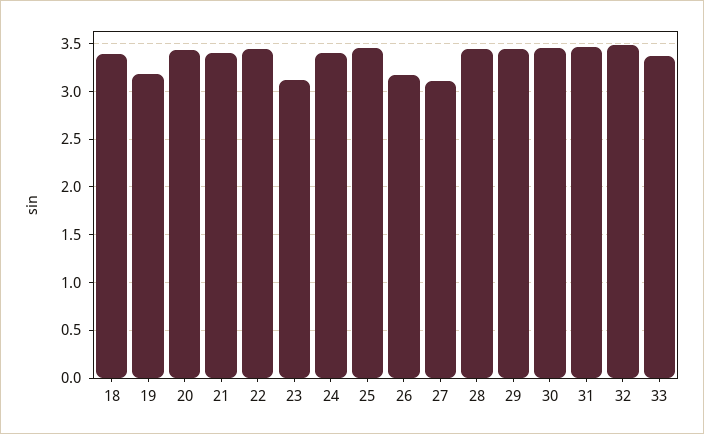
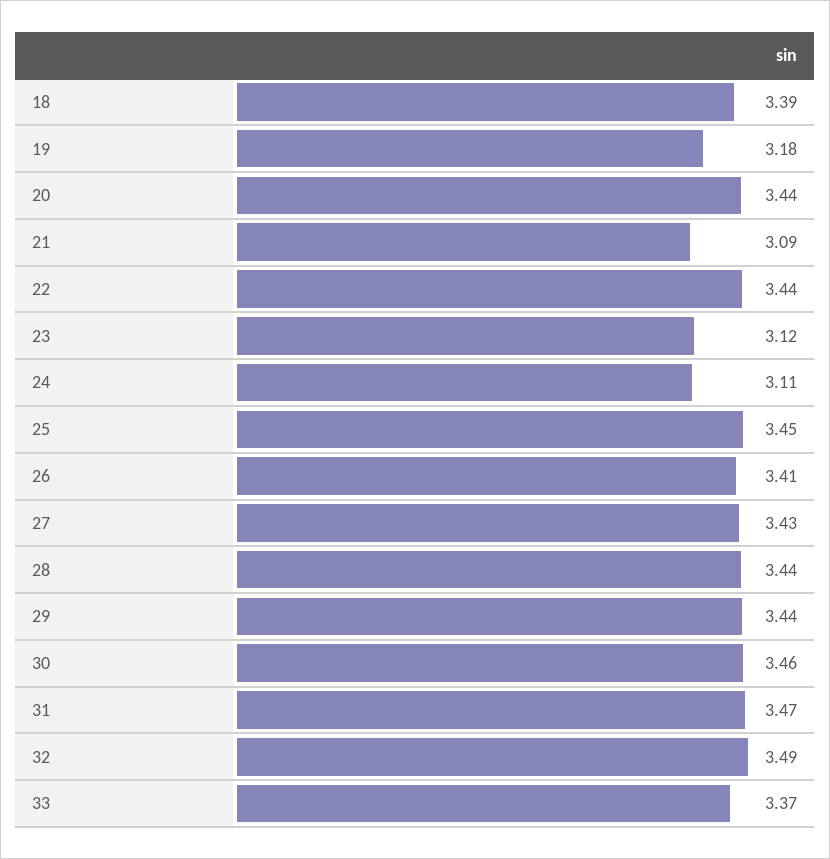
  {
    "18": 3.39,
    "19": 3.18,
    "20": 3.44,
-   "21": 3.4,
+   "21": 3.09,
    "22": 3.44,
    "23": 3.12,
-   "24": 3.4,
+   "24": 3.11,
    "25": 3.45,
-   "26": 3.2,
+   "26": 3.41,
-   "27": 3.1,
+   "27": 3.43,
    "28": 3.44,
    "29": 3.44,
    "30": 3.46,
    "31": 3.47,
    "32": 3.49,
    "33": 3.37
  }

